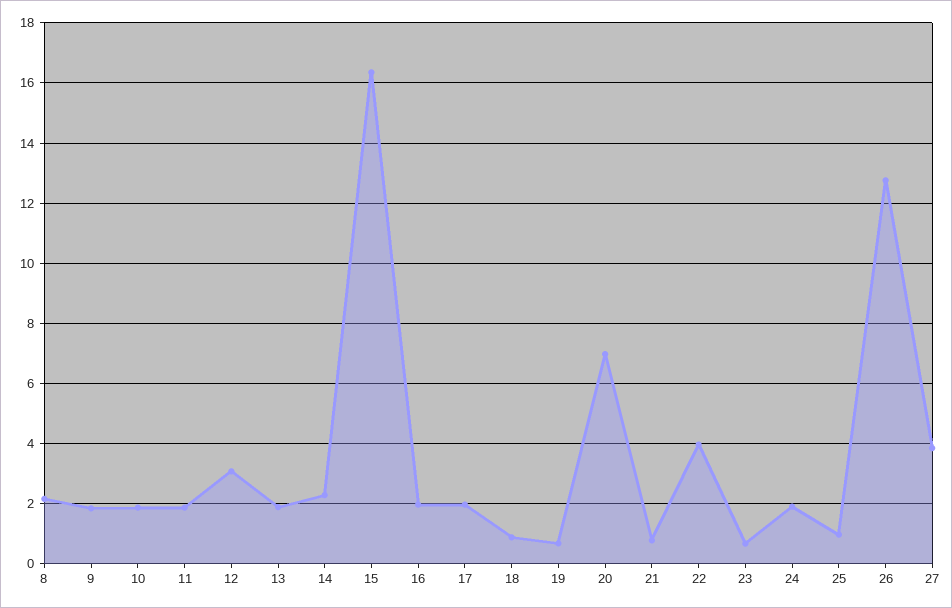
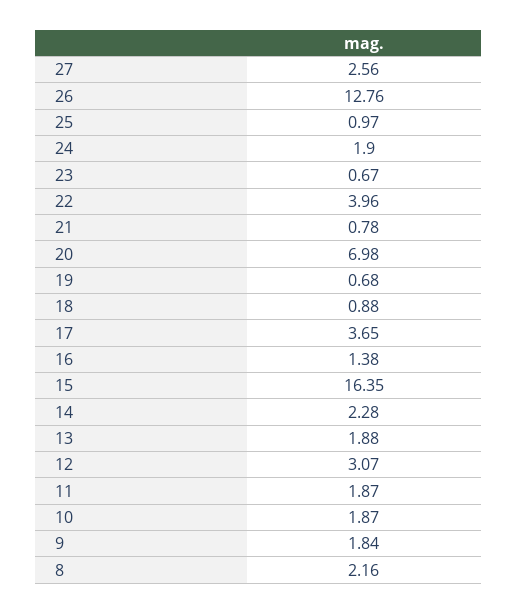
  {
    "8": 2.16,
    "9": 1.84,
    "10": 1.87,
    "11": 1.87,
    "12": 3.07,
    "13": 1.88,
    "14": 2.28,
    "15": 16.35,
-   "16": 2,
+   "16": 1.38,
-   "17": 2,
+   "17": 3.65,
    "18": 0.88,
    "19": 0.68,
    "20": 6.98,
    "21": 0.78,
    "22": 3.96,
    "23": 0.67,
    "24": 1.9,
    "25": 0.97,
    "26": 12.76,
-   "27": 3.8
+   "27": 2.56
  }

